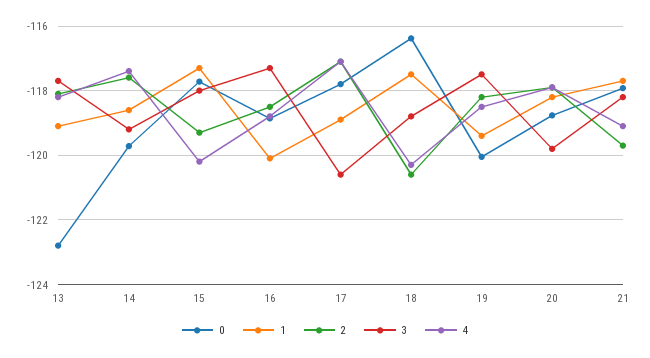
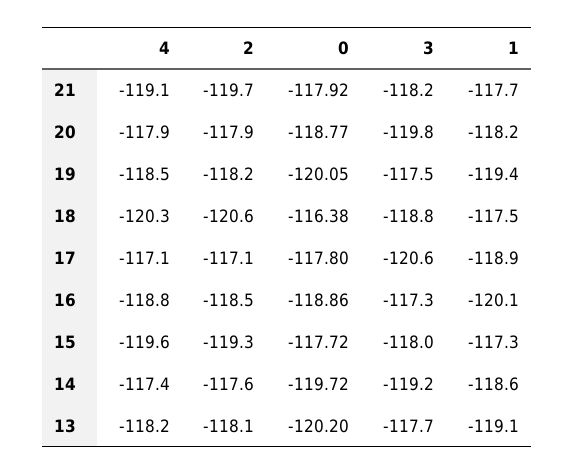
  {
    "0": {
-     "13": -122.8,
+     "13": -120.2,
      "14": -119.72,
      "15": -117.72,
      "16": -118.86,
      "17": -117.8,
      "18": -116.38,
      "19": -120.05,
      "20": -118.77,
      "21": -117.92
    },
    "1": {
      "13": -119.1,
      "14": -118.6,
      "15": -117.3,
      "16": -120.1,
      "17": -118.9,
      "18": -117.5,
      "19": -119.4,
      "20": -118.2,
      "21": -117.7
    },
    "2": {
      "13": -118.1,
      "14": -117.6,
      "15": -119.3,
      "16": -118.5,
      "17": -117.1,
      "18": -120.6,
      "19": -118.2,
      "20": -117.9,
      "21": -119.7
    },
    "3": {
      "13": -117.7,
      "14": -119.2,
      "15": -118,
      "16": -117.3,
      "17": -120.6,
      "18": -118.8,
      "19": -117.5,
      "20": -119.8,
      "21": -118.2
    },
    "4": {
      "13": -118.2,
      "14": -117.4,
-     "15": -120.2,
+     "15": -119.6,
      "16": -118.8,
      "17": -117.1,
      "18": -120.3,
      "19": -118.5,
      "20": -117.9,
      "21": -119.1
    }
  }

